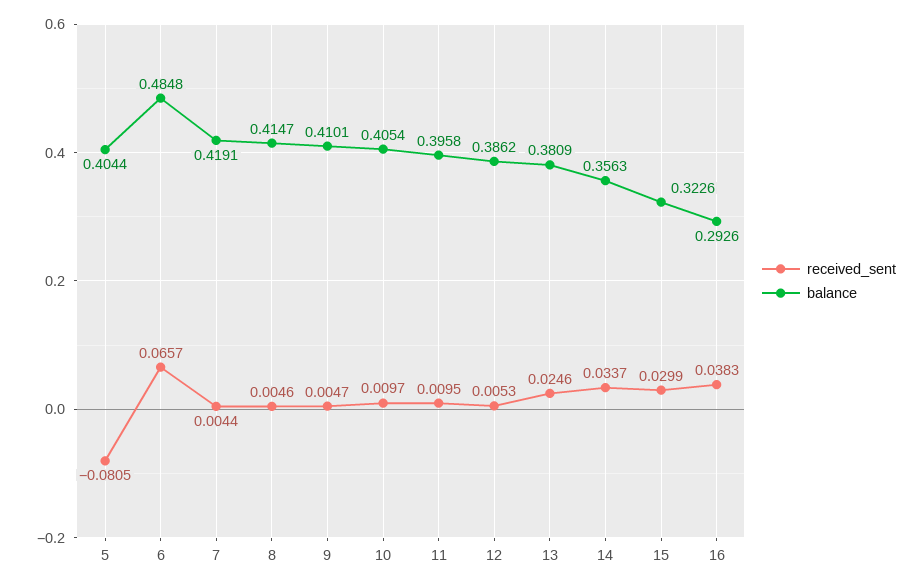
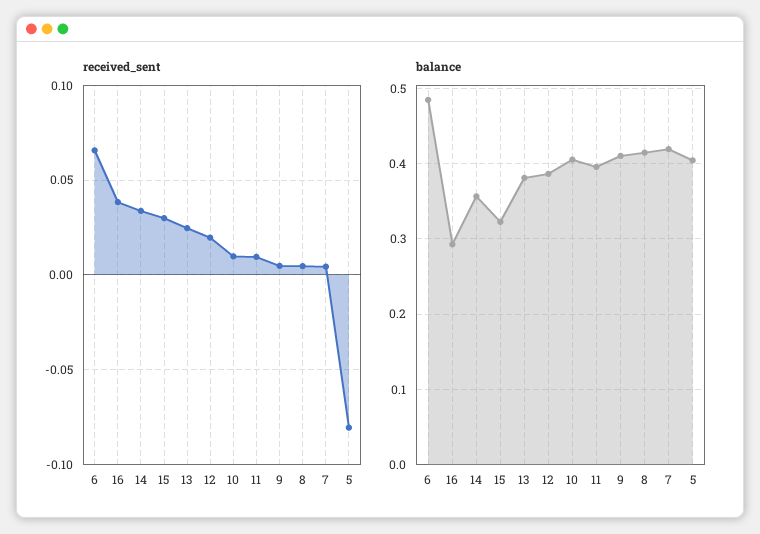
  {
    "received_sent": {
      "5": -0.0805,
      "6": 0.0657,
      "7": 0.0044,
      "8": 0.0046,
      "9": 0.0047,
      "10": 0.0097,
      "11": 0.0095,
-     "12": 0.0053,
+     "12": 0.02,
      "13": 0.0246,
      "14": 0.0337,
      "15": 0.0299,
      "16": 0.0383
    },
    "balance": {
      "5": 0.4044,
      "6": 0.4848,
      "7": 0.4191,
      "8": 0.4147,
      "9": 0.4101,
      "10": 0.4054,
      "11": 0.3958,
      "12": 0.3862,
      "13": 0.3809,
      "14": 0.3563,
      "15": 0.3226,
      "16": 0.2926
    }
  }

